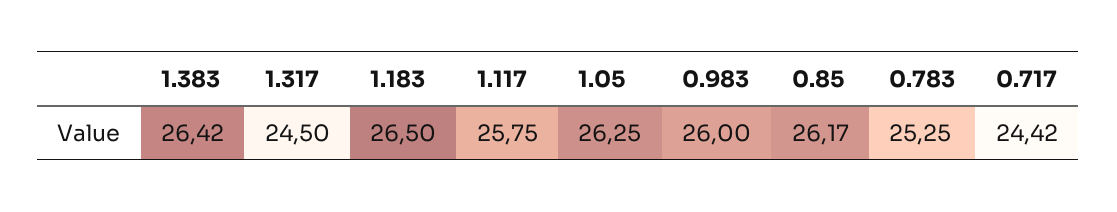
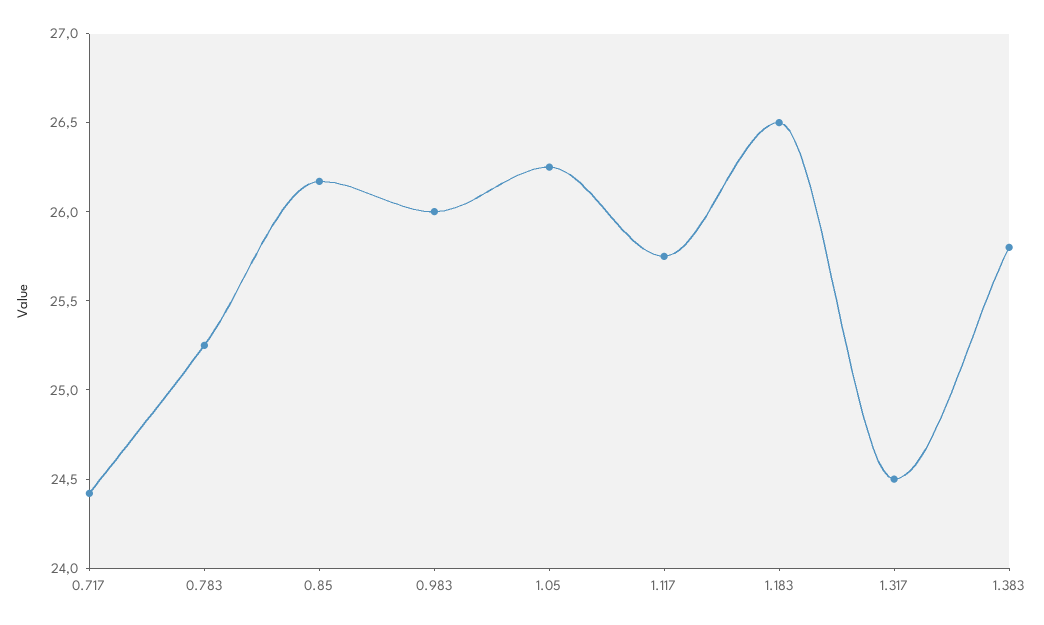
  {
-   "1.383": 26.42,
+   "1.383": 25.8,
    "1.317": 24.5,
    "1.183": 26.5,
    "1.117": 25.75,
    "1.05": 26.25,
    "0.983": 26,
    "0.85": 26.17,
    "0.783": 25.25,
    "0.717": 24.42
  }

